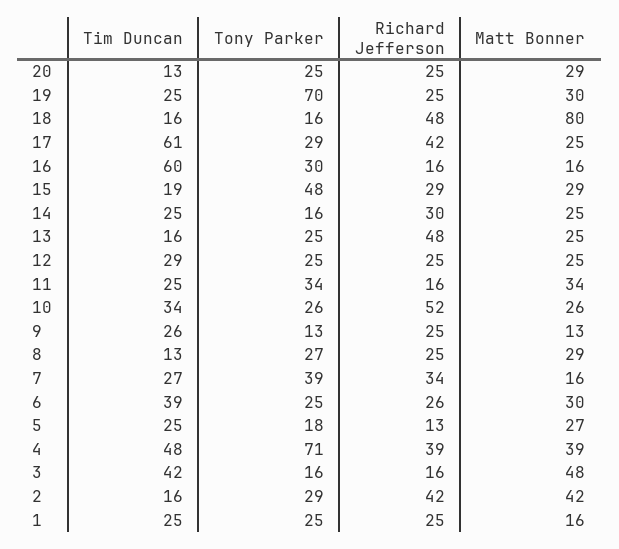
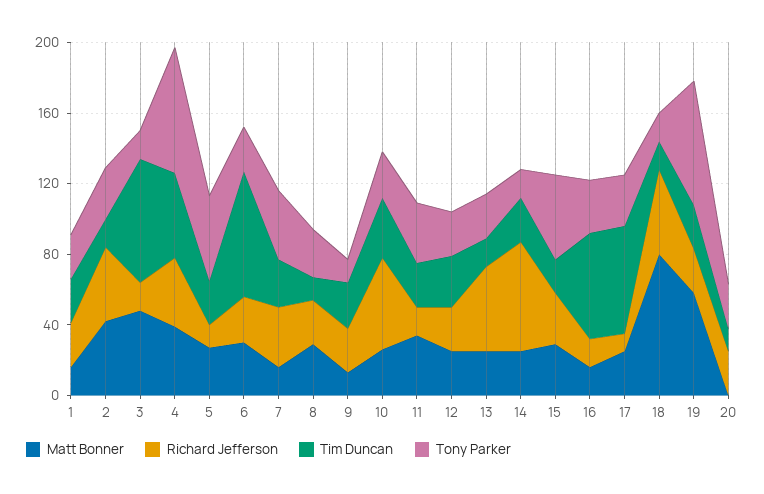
  {
    "Tim Duncan": {
      "20": 13,
      "19": 25,
      "18": 16,
      "17": 61,
      "16": 60,
      "15": 19,
      "14": 25,
      "13": 16,
      "12": 29,
      "11": 25,
      "10": 34,
      "9": 26,
      "8": 13,
      "7": 27,
-     "6": 39,
+     "6": 70,
      "5": 25,
      "4": 48,
-     "3": 42,
+     "3": 70,
      "2": 16,
      "1": 25
    },
    "Tony Parker": {
      "20": 25,
      "19": 70,
      "18": 16,
      "17": 29,
      "16": 30,
      "15": 48,
      "14": 16,
      "13": 25,
      "12": 25,
      "11": 34,
      "10": 26,
      "9": 13,
      "8": 27,
      "7": 39,
      "6": 25,
-     "5": 18,
+     "5": 50,
      "4": 71,
      "3": 16,
      "2": 29,
      "1": 25
    },
    "Richard Jefferson": {
      "20": 25,
      "19": 25,
      "18": 48,
-     "17": 42,
+     "17": 10,
      "16": 16,
      "15": 29,
-     "14": 30,
+     "14": 60,
      "13": 48,
      "12": 25,
      "11": 16,
      "10": 52,
      "9": 25,
      "8": 25,
      "7": 34,
      "6": 26,
      "5": 13,
      "4": 39,
      "3": 16,
      "2": 42,
      "1": 25
    },
    "Matt Bonner": {
-     "20": 29,
+     "20": 0,
-     "19": 30,
+     "19": 60,
      "18": 80,
      "17": 25,
      "16": 16,
      "15": 29,
      "14": 25,
      "13": 25,
      "12": 25,
      "11": 34,
      "10": 26,
      "9": 13,
      "8": 29,
      "7": 16,
      "6": 30,
      "5": 27,
      "4": 39,
      "3": 48,
      "2": 42,
      "1": 16
    }
  }

